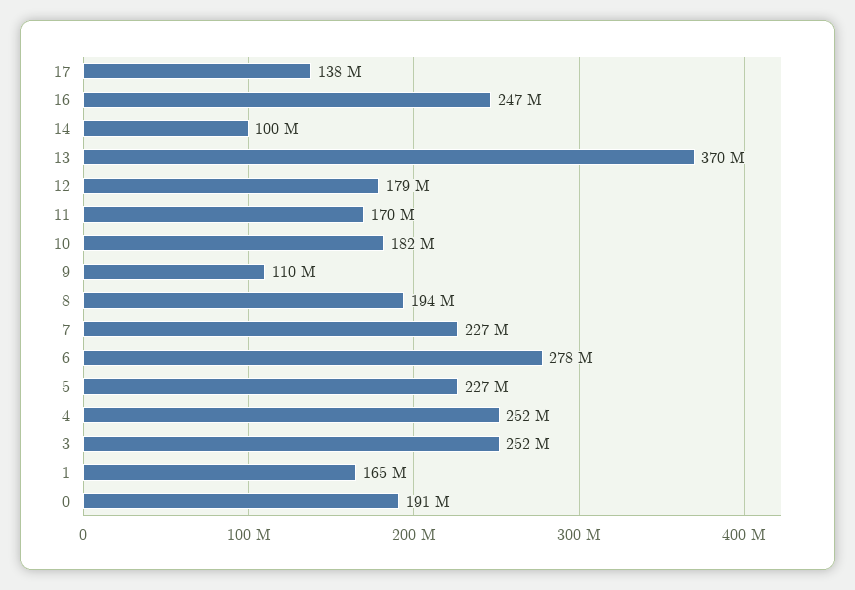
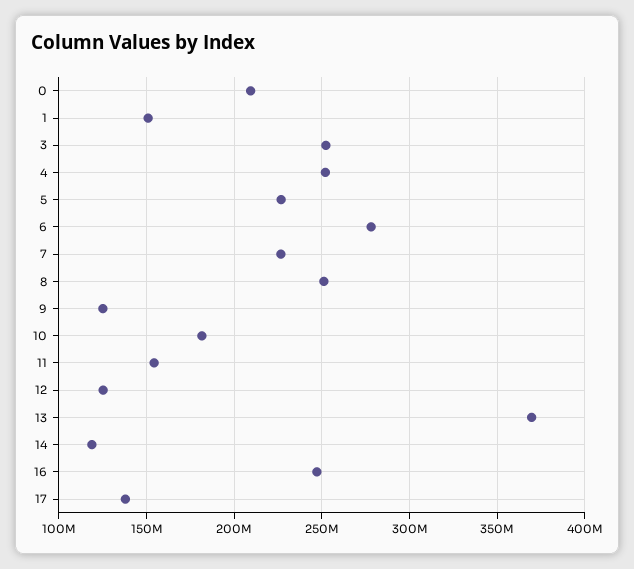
  {
    "17": 138000000,
    "16": 247000000,
-   "14": 100000000,
+   "14": 120000000,
    "13": 370000000,
-   "12": 179000000,
+   "12": 125000000,
-   "11": 170000000,
+   "11": 155000000,
    "10": 182000000,
-   "9": 110000000,
+   "9": 125000000,
-   "8": 194000000,
+   "8": 250000000,
    "7": 227000000,
    "6": 278000000,
    "5": 227000000,
    "4": 252000000,
    "3": 252000000,
-   "1": 165000000,
+   "1": 150000000,
-   "0": 191000000
+   "0": 210000000
  }

